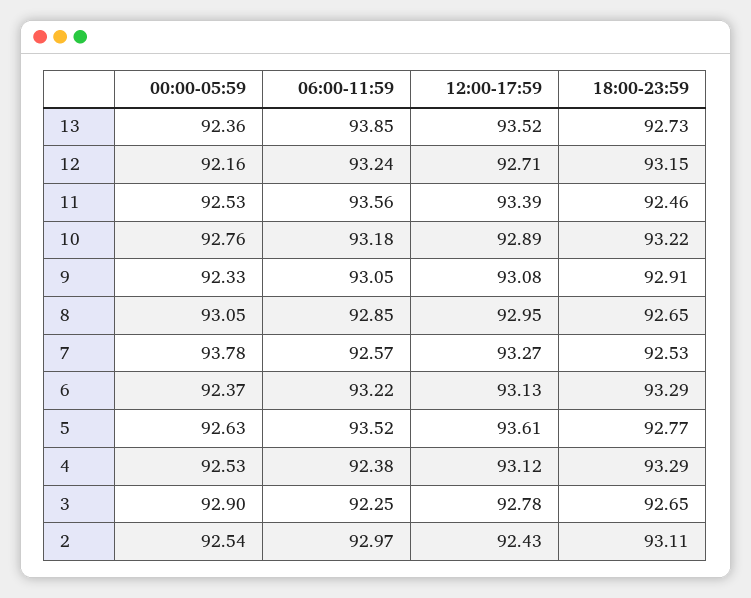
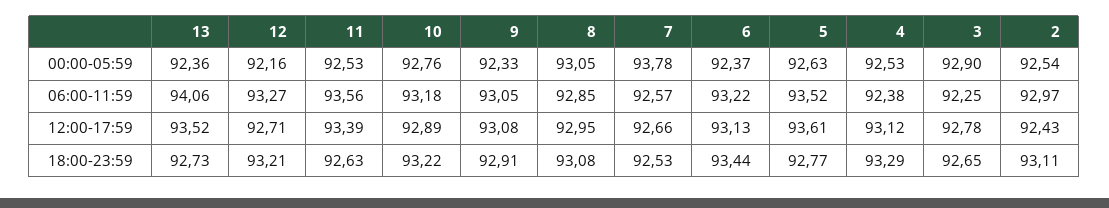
  {
    "00:00-05:59": {
      "13": 92.36,
      "12": 92.16,
      "11": 92.53,
      "10": 92.76,
      "9": 92.33,
      "8": 93.05,
      "7": 93.78,
      "6": 92.37,
      "5": 92.63,
      "4": 92.53,
      "3": 92.9,
      "2": 92.54
    },
    "06:00-11:59": {
-     "13": 93.85,
+     "13": 94.06,
-     "12": 93.24,
+     "12": 93.27,
      "11": 93.56,
      "10": 93.18,
      "9": 93.05,
      "8": 92.85,
      "7": 92.57,
      "6": 93.22,
      "5": 93.52,
      "4": 92.38,
      "3": 92.25,
      "2": 92.97
    },
    "12:00-17:59": {
      "13": 93.52,
      "12": 92.71,
      "11": 93.39,
      "10": 92.89,
      "9": 93.08,
      "8": 92.95,
-     "7": 93.27,
+     "7": 92.66,
      "6": 93.13,
      "5": 93.61,
      "4": 93.12,
      "3": 92.78,
      "2": 92.43
    },
    "18:00-23:59": {
      "13": 92.73,
-     "12": 93.15,
+     "12": 93.21,
-     "11": 92.46,
+     "11": 92.63,
      "10": 93.22,
      "9": 92.91,
-     "8": 92.65,
+     "8": 93.08,
      "7": 92.53,
-     "6": 93.29,
+     "6": 93.44,
      "5": 92.77,
      "4": 93.29,
      "3": 92.65,
      "2": 93.11
    }
  }

